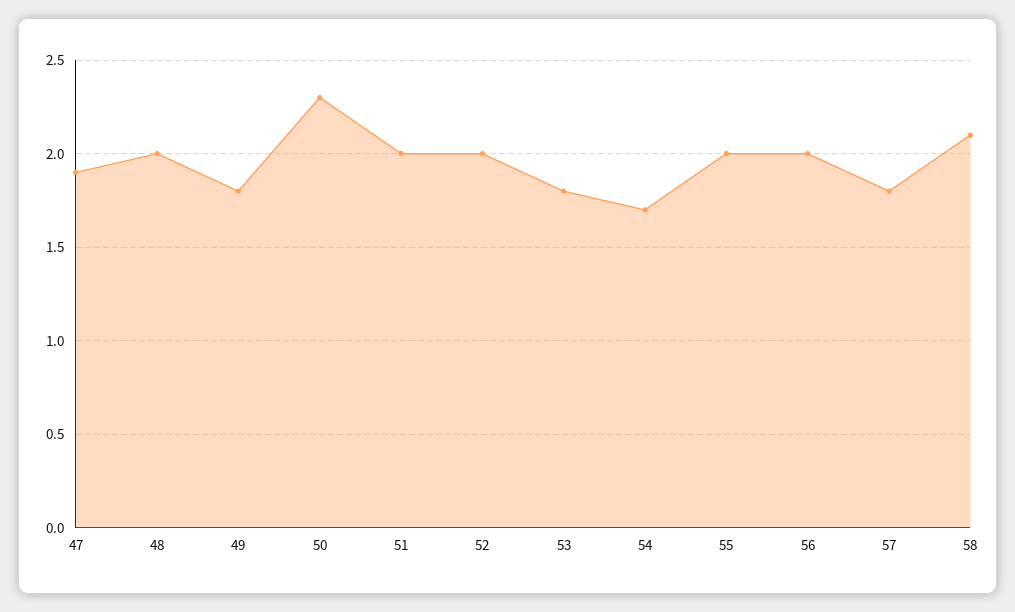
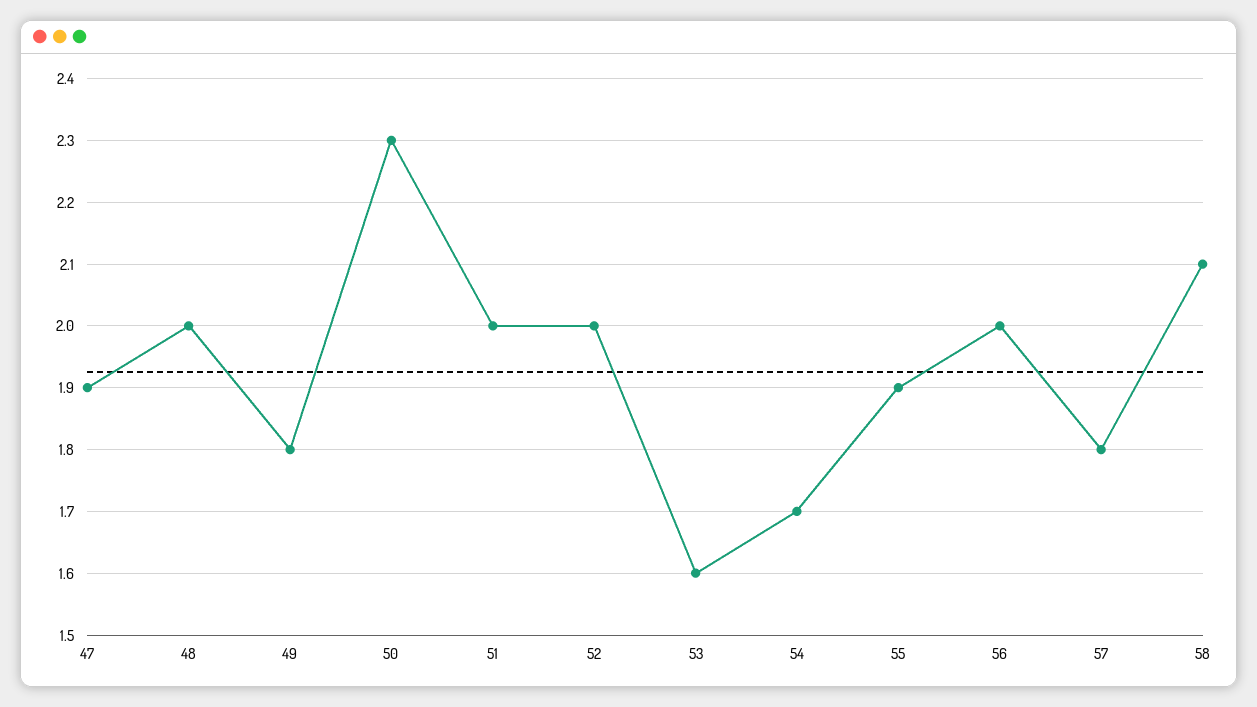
  {
    "47": 1.9,
    "48": 2,
    "49": 1.8,
    "50": 2.3,
    "51": 2,
    "52": 2,
-   "53": 1.8,
+   "53": 1.6,
    "54": 1.7,
-   "55": 2,
+   "55": 1.9,
    "56": 2,
    "57": 1.8,
    "58": 2.1
  }

